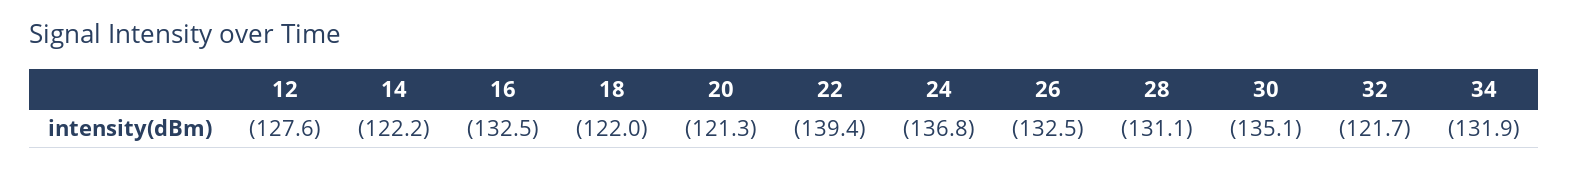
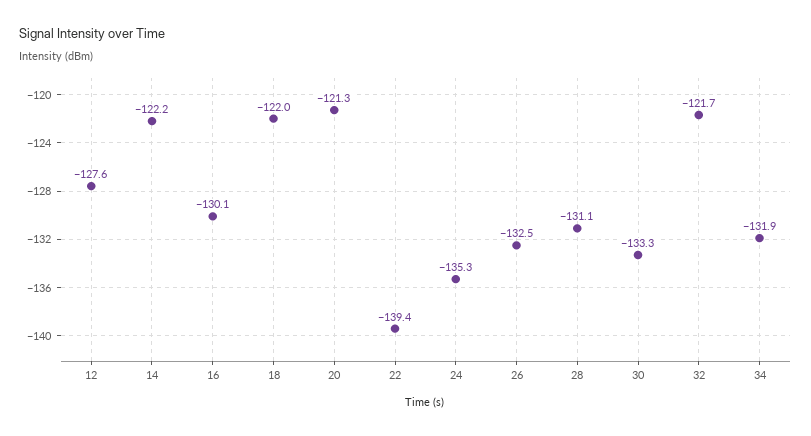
  {
    "12": -127.6,
    "14": -122.2,
-   "16": -132.5,
+   "16": -130.1,
    "18": -122,
    "20": -121.3,
    "22": -139.4,
-   "24": -136.8,
+   "24": -135.3,
    "26": -132.5,
    "28": -131.1,
-   "30": -135.1,
+   "30": -133.3,
    "32": -121.7,
    "34": -131.9
  }

